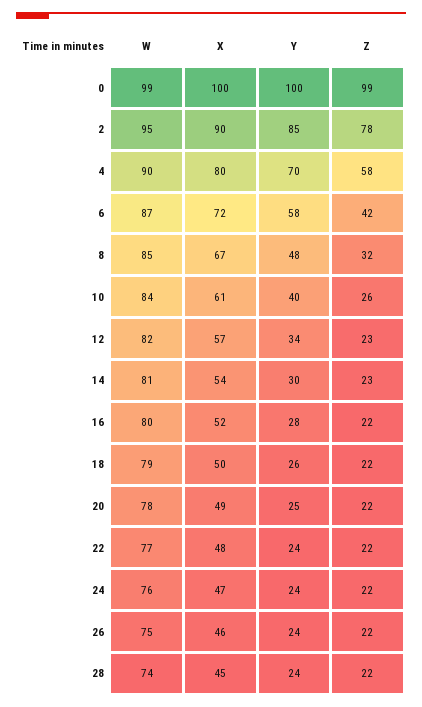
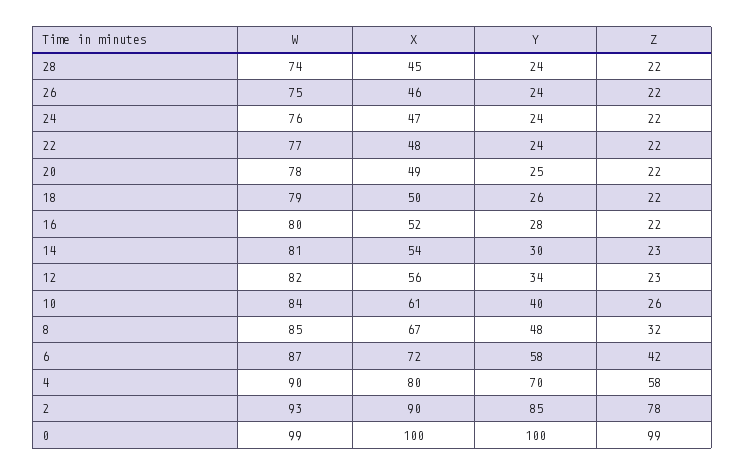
  {
    "W": {
      "0": 99,
-     "2": 95,
+     "2": 93,
      "4": 90,
      "6": 87,
      "8": 85,
      "10": 84,
      "12": 82,
      "14": 81,
      "16": 80,
      "18": 79,
      "20": 78,
      "22": 77,
      "24": 76,
      "26": 75,
      "28": 74
    },
    "X": {
      "0": 100,
      "2": 90,
      "4": 80,
      "6": 72,
      "8": 67,
      "10": 61,
-     "12": 57,
+     "12": 56,
      "14": 54,
      "16": 52,
      "18": 50,
      "20": 49,
      "22": 48,
      "24": 47,
      "26": 46,
      "28": 45
    },
    "Y": {
      "0": 100,
      "2": 85,
      "4": 70,
      "6": 58,
      "8": 48,
      "10": 40,
      "12": 34,
      "14": 30,
      "16": 28,
      "18": 26,
      "20": 25,
      "22": 24,
      "24": 24,
      "26": 24,
      "28": 24
    },
    "Z": {
      "0": 99,
      "2": 78,
      "4": 58,
      "6": 42,
      "8": 32,
      "10": 26,
      "12": 23,
      "14": 23,
      "16": 22,
      "18": 22,
      "20": 22,
      "22": 22,
      "24": 22,
      "26": 22,
      "28": 22
    }
  }

